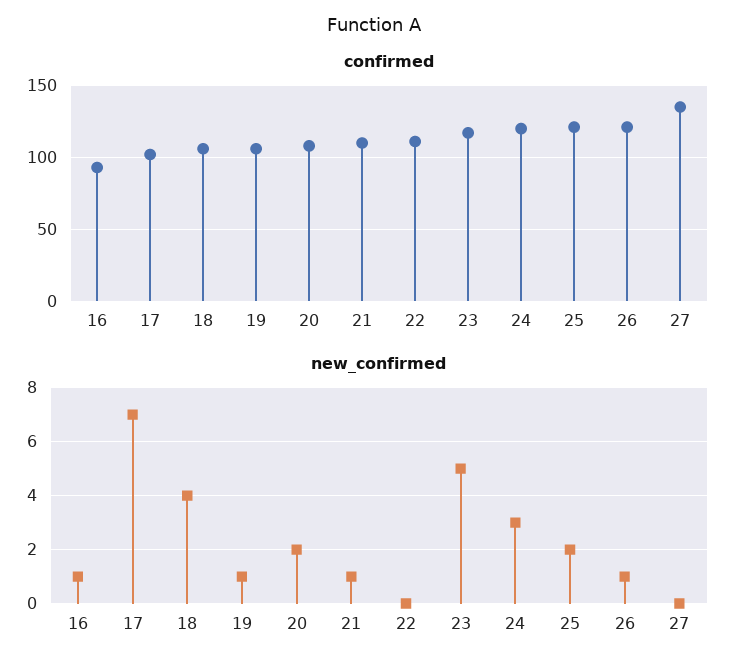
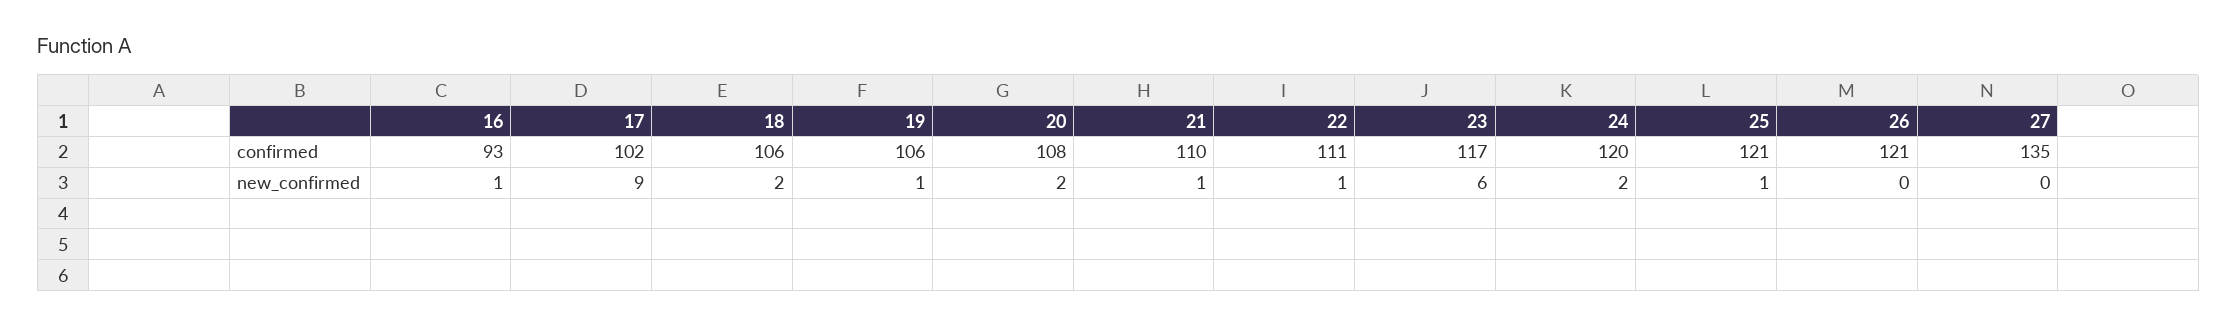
  {
    "confirmed": {
      "16": 93,
      "17": 102,
      "18": 106,
      "19": 106,
      "20": 108,
      "21": 110,
      "22": 111,
      "23": 117,
      "24": 120,
      "25": 121,
      "26": 121,
      "27": 135
    },
    "new_confirmed": {
      "16": 1,
-     "17": 7,
+     "17": 9,
-     "18": 4,
+     "18": 2,
      "19": 1,
      "20": 2,
      "21": 1,
-     "22": 0,
+     "22": 1,
-     "23": 5,
+     "23": 6,
-     "24": 3,
+     "24": 2,
-     "25": 2,
+     "25": 1,
-     "26": 1,
+     "26": 0,
      "27": 0
    }
  }

